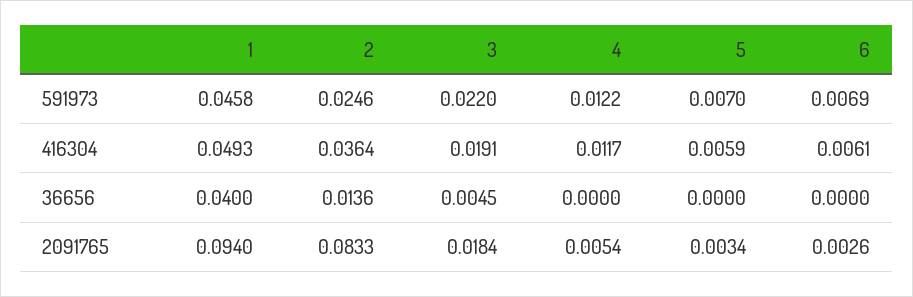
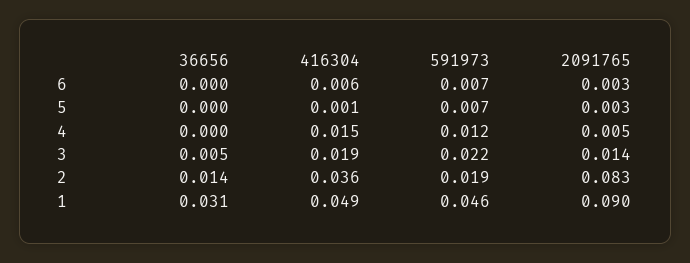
  {
    "1": {
      "591973": 0.0458,
      "416304": 0.0493,
-     "36656": 0.04,
+     "36656": 0.031,
-     "2091765": 0.094
+     "2091765": 0.09
    },
    "2": {
-     "591973": 0.0246,
+     "591973": 0.019,
      "416304": 0.0364,
      "36656": 0.0136,
      "2091765": 0.0833
    },
    "3": {
      "591973": 0.022,
      "416304": 0.0191,
      "36656": 0.0045,
-     "2091765": 0.0184
+     "2091765": 0.014
    },
    "4": {
      "591973": 0.0122,
-     "416304": 0.0117,
+     "416304": 0.015,
      "36656": 0,
      "2091765": 0.0054
    },
    "5": {
      "591973": 0.007,
-     "416304": 0.0059,
+     "416304": 0.001,
      "36656": 0,
      "2091765": 0.0034
    },
    "6": {
      "591973": 0.0069,
      "416304": 0.0061,
      "36656": 0,
      "2091765": 0.0026
    }
  }

